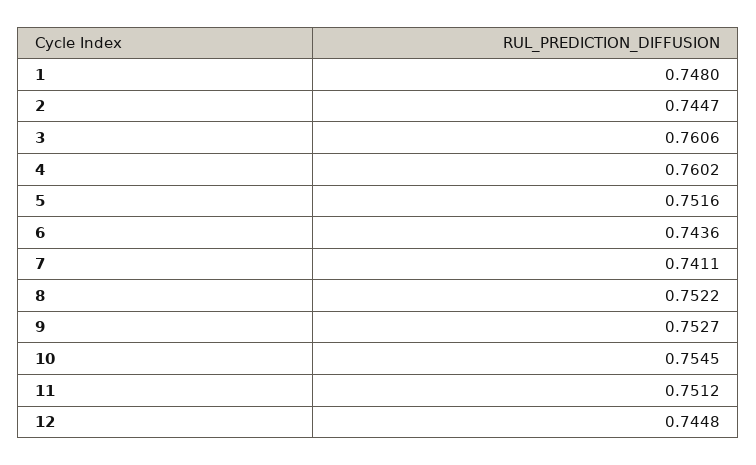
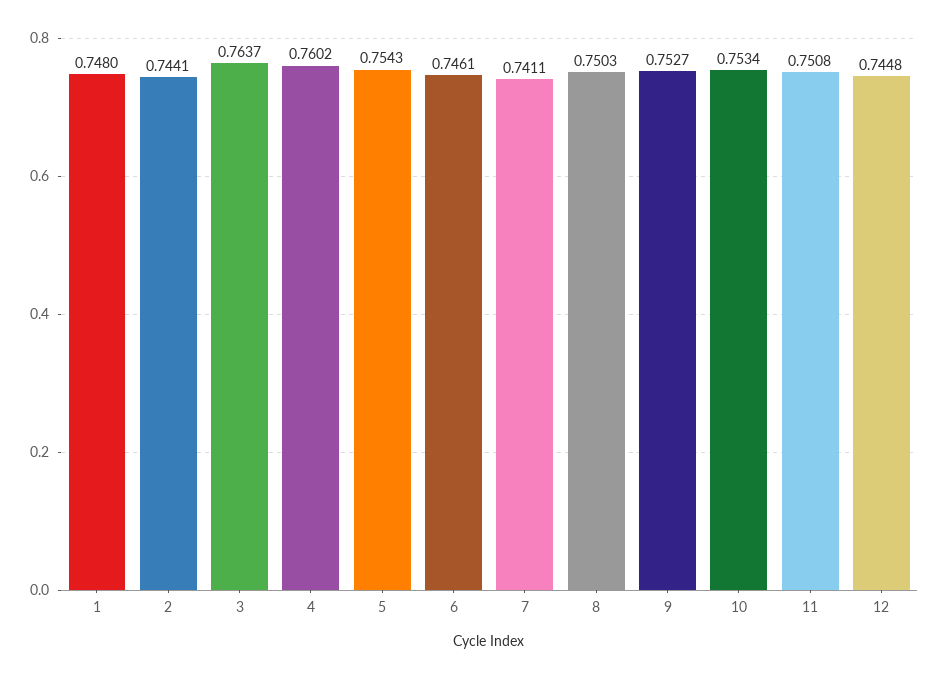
  {
    "1": 0.748,
-   "2": 0.7447,
+   "2": 0.7441,
-   "3": 0.7606,
+   "3": 0.7637,
    "4": 0.7602,
-   "5": 0.7516,
+   "5": 0.7543,
-   "6": 0.7436,
+   "6": 0.7461,
    "7": 0.7411,
-   "8": 0.7522,
+   "8": 0.7503,
    "9": 0.7527,
-   "10": 0.7545,
+   "10": 0.7534,
-   "11": 0.7512,
+   "11": 0.7508,
    "12": 0.7448
  }

